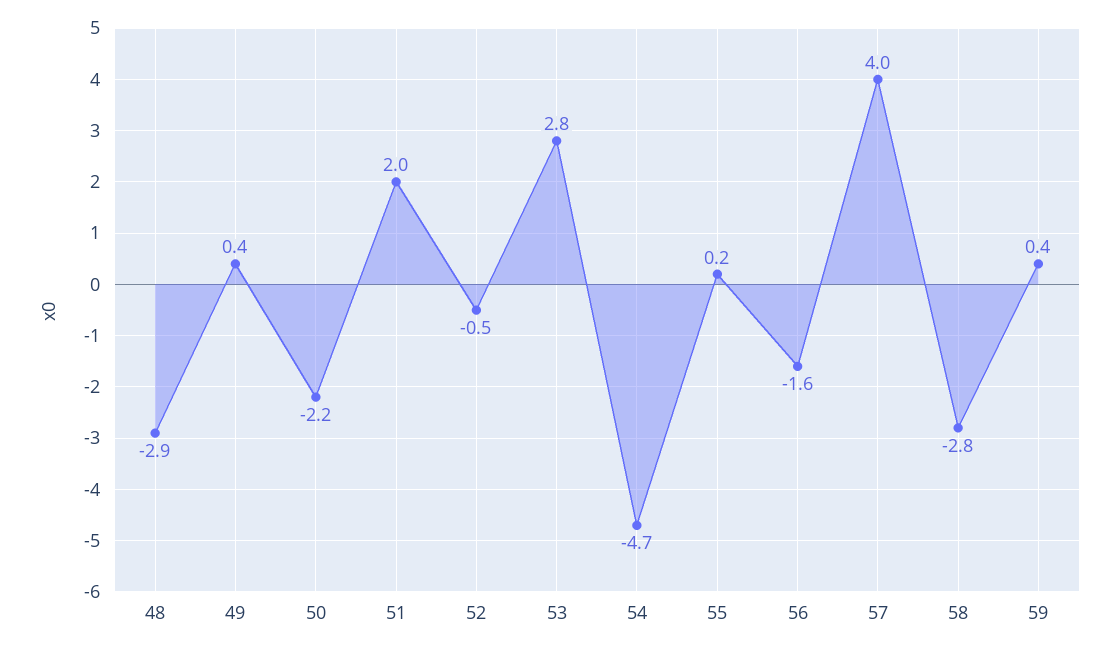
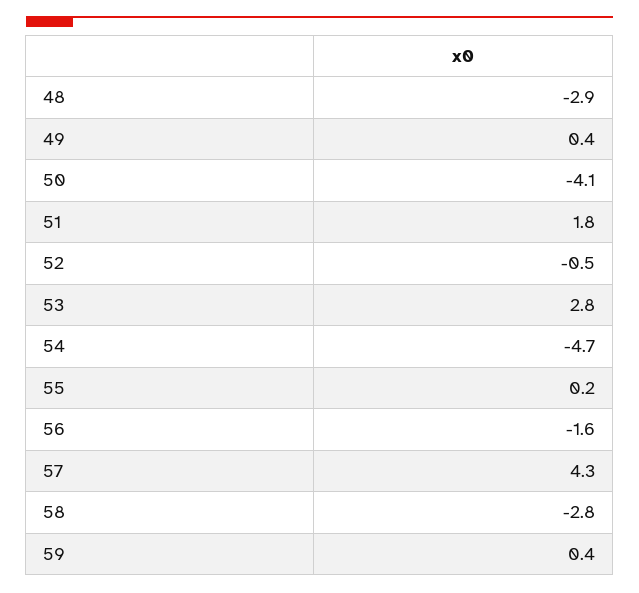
  {
    "48": -2.9,
    "49": 0.4,
-   "50": -2.2,
+   "50": -4.1,
-   "51": 2,
+   "51": 1.8,
    "52": -0.5,
    "53": 2.8,
    "54": -4.7,
    "55": 0.2,
    "56": -1.6,
-   "57": 4,
+   "57": 4.3,
    "58": -2.8,
    "59": 0.4
  }

